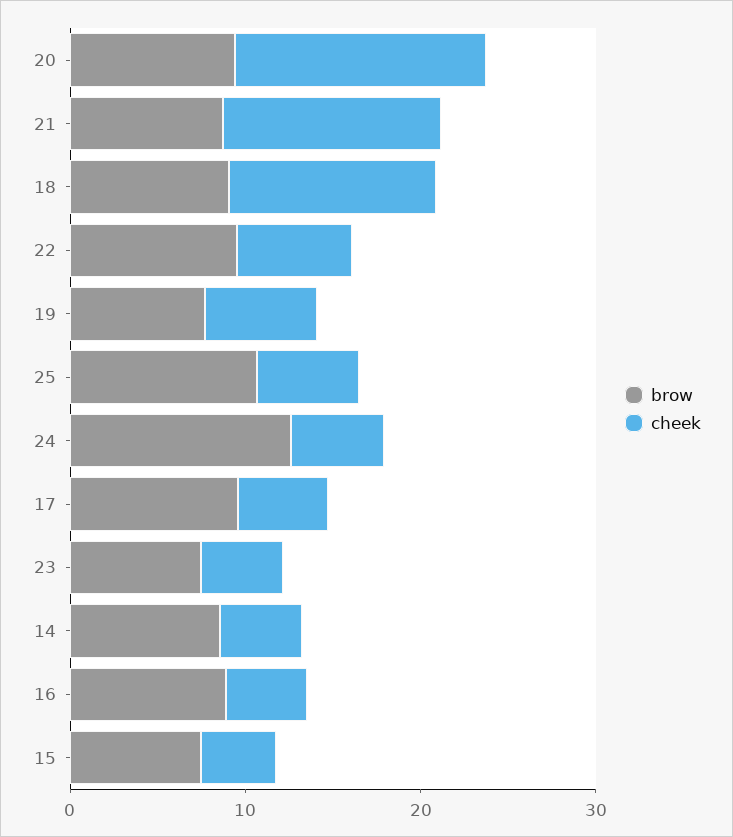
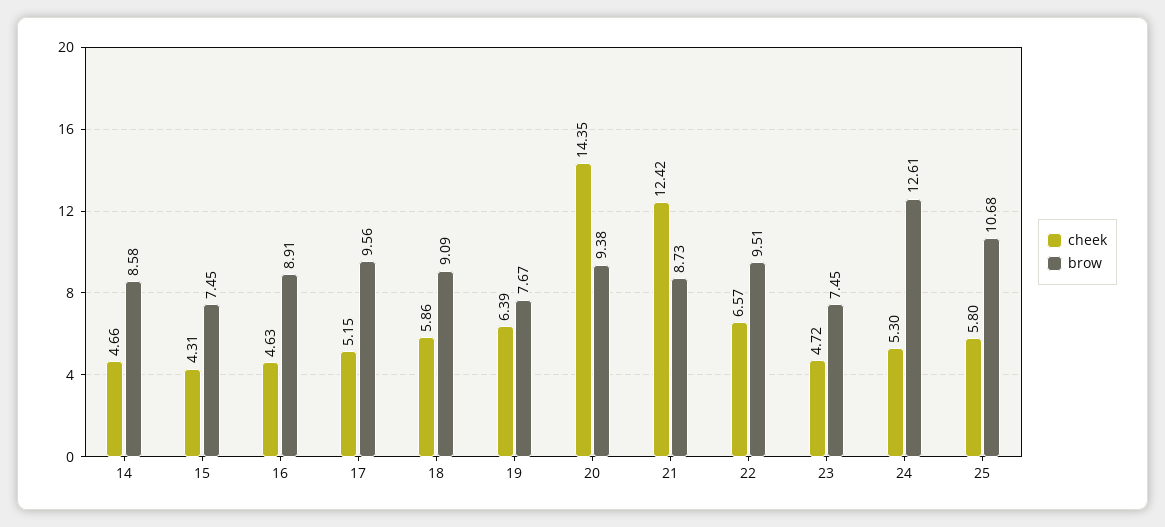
  {
    "brow": {
      "20": 9.38,
      "21": 8.73,
      "18": 9.09,
      "22": 9.51,
      "19": 7.67,
      "25": 10.68,
      "24": 12.61,
      "17": 9.56,
      "23": 7.45,
      "14": 8.58,
      "16": 8.91,
      "15": 7.45
    },
    "cheek": {
      "20": 14.35,
      "21": 12.42,
-     "18": 12,
+     "18": 5.86,
      "22": 6.57,
      "19": 6.39,
      "25": 5.8,
      "24": 5.3,
      "17": 5.15,
      "23": 4.72,
      "14": 4.66,
      "16": 4.63,
      "15": 4.31
    }
  }

